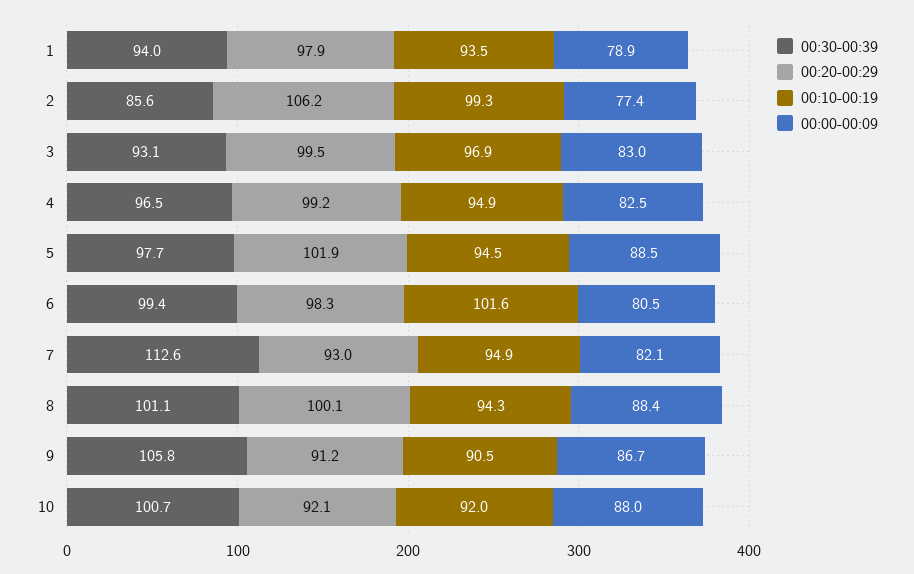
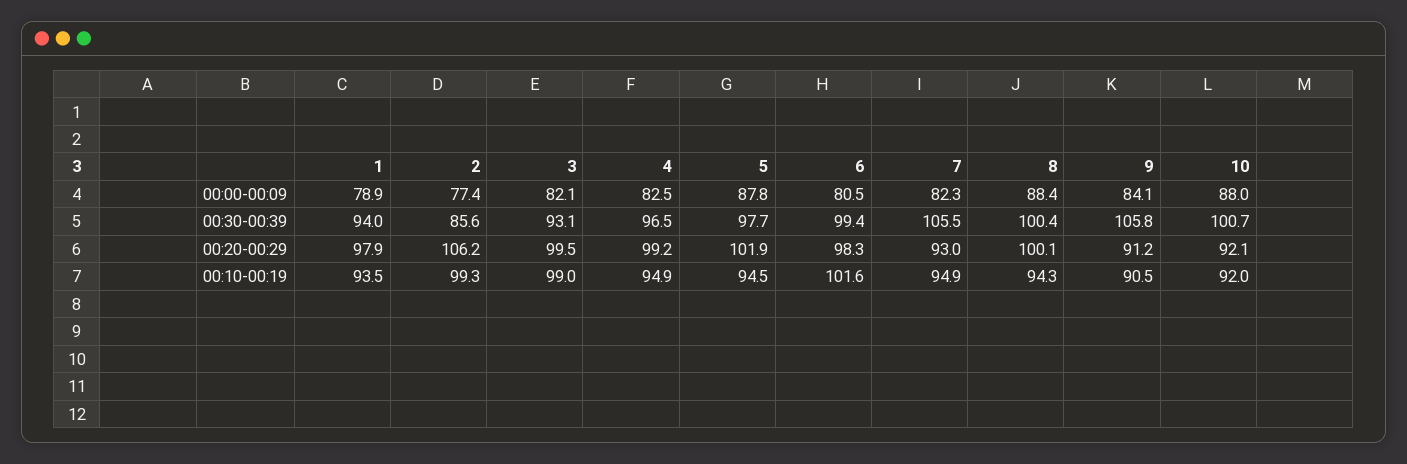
  {
    "00:30-00:39": {
      "1": 94,
      "2": 85.6,
      "3": 93.1,
      "4": 96.5,
      "5": 97.7,
      "6": 99.4,
-     "7": 112.6,
+     "7": 105.5,
-     "8": 101.1,
+     "8": 100.4,
      "9": 105.8,
      "10": 100.7
    },
    "00:20-00:29": {
      "1": 97.9,
      "2": 106.2,
      "3": 99.5,
      "4": 99.2,
      "5": 101.9,
      "6": 98.3,
      "7": 93,
      "8": 100.1,
      "9": 91.2,
      "10": 92.1
    },
    "00:10-00:19": {
      "1": 93.5,
      "2": 99.3,
-     "3": 96.9,
+     "3": 99,
      "4": 94.9,
      "5": 94.5,
      "6": 101.6,
      "7": 94.9,
      "8": 94.3,
      "9": 90.5,
      "10": 92
    },
    "00:00-00:09": {
      "1": 78.9,
      "2": 77.4,
-     "3": 83,
+     "3": 82.1,
      "4": 82.5,
-     "5": 88.5,
+     "5": 87.8,
      "6": 80.5,
-     "7": 82.1,
+     "7": 82.3,
      "8": 88.4,
-     "9": 86.7,
+     "9": 84.1,
      "10": 88
    }
  }

